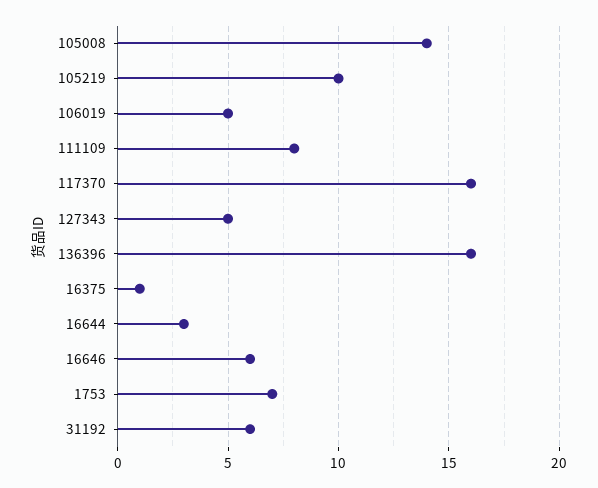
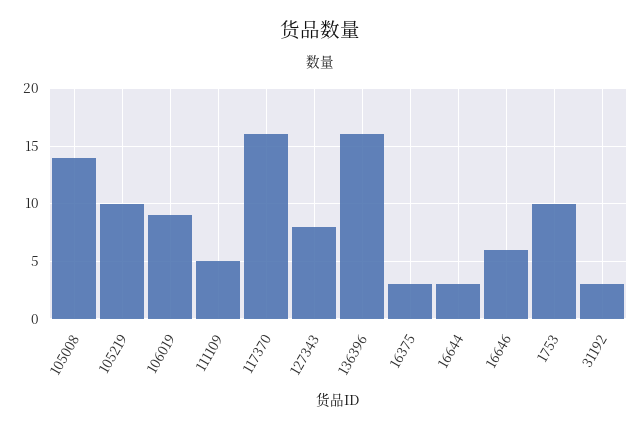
  {
    "105008": 14,
    "105219": 10,
-   "106019": 5,
+   "106019": 9,
-   "111109": 8,
+   "111109": 5,
    "117370": 16,
-   "127343": 5,
+   "127343": 8,
    "136396": 16,
-   "16375": 1,
+   "16375": 3,
    "16644": 3,
    "16646": 6,
-   "1753": 7,
+   "1753": 10,
-   "31192": 6
+   "31192": 3
  }

